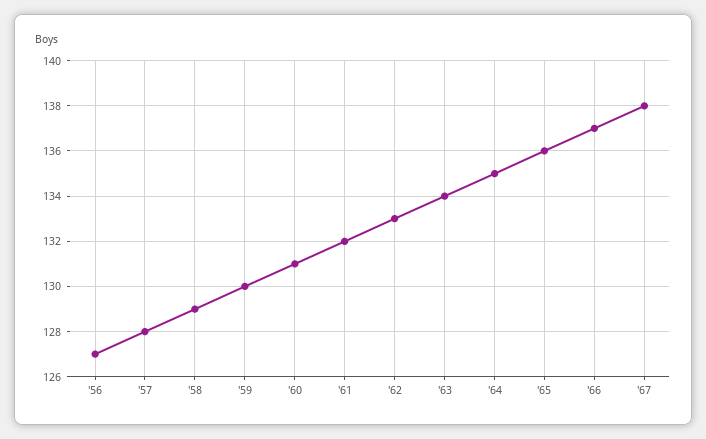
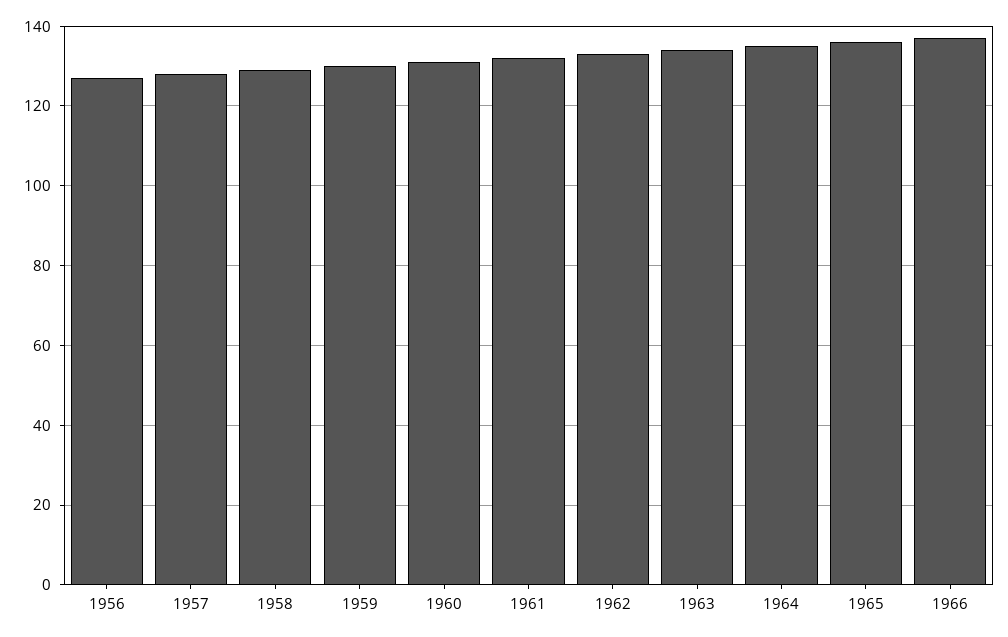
  {
    "'56": 127,
    "'57": 128,
    "'58": 129,
    "'59": 130,
    "'60": 131,
    "'61": 132,
    "'62": 133,
    "'63": 134,
    "'64": 135,
    "'65": 136,
-   "'66": 137,
+   "'66": 137
-   "'67": 138
  }

